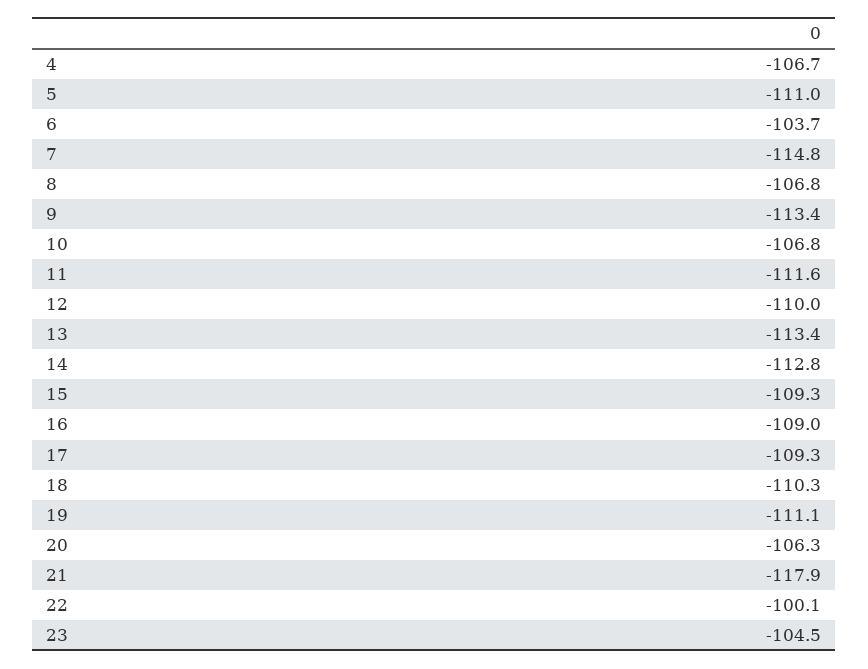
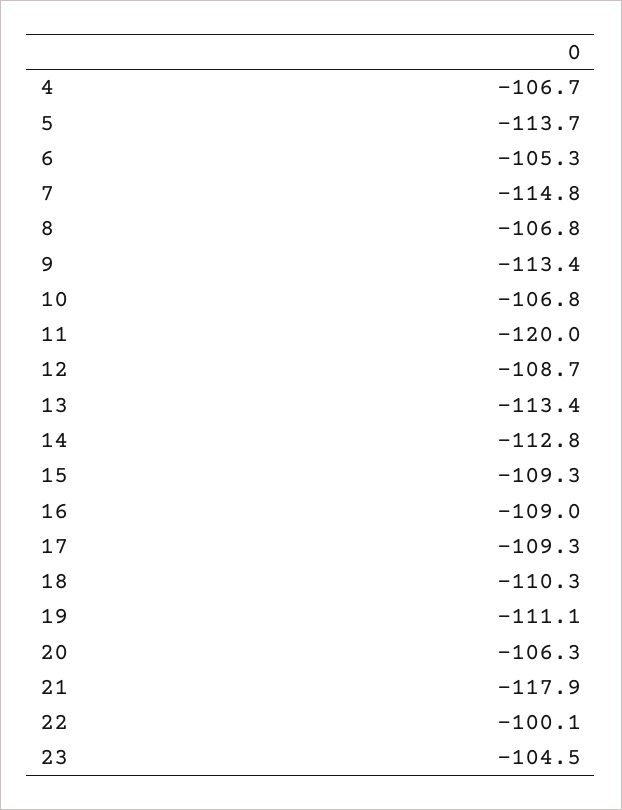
  {
    "4": -106.7,
-   "5": -111,
+   "5": -113.7,
-   "6": -103.7,
+   "6": -105.3,
    "7": -114.8,
    "8": -106.8,
    "9": -113.4,
    "10": -106.8,
-   "11": -111.6,
+   "11": -120,
-   "12": -110,
+   "12": -108.7,
    "13": -113.4,
    "14": -112.8,
    "15": -109.3,
    "16": -109,
    "17": -109.3,
    "18": -110.3,
    "19": -111.1,
    "20": -106.3,
    "21": -117.9,
    "22": -100.1,
    "23": -104.5
  }

